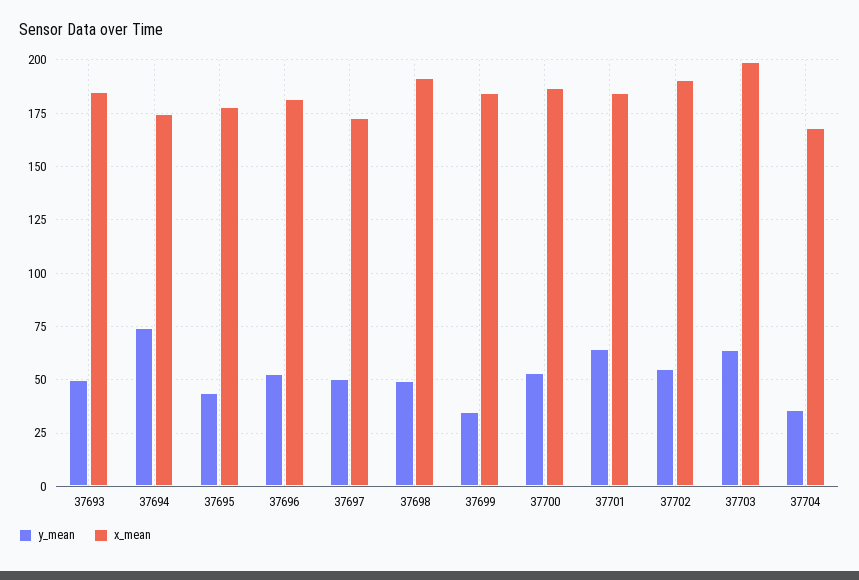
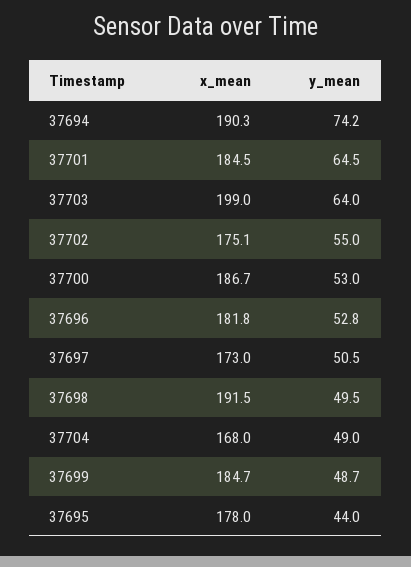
  {
    "y_mean": {
-     "37693": 50,
      "37694": 74.2,
      "37695": 44,
      "37696": 52.8,
      "37697": 50.5,
      "37698": 49.5,
-     "37699": 35,
+     "37699": 48.7,
      "37700": 53,
      "37701": 64.5,
      "37702": 55,
      "37703": 64,
-     "37704": 35
+     "37704": 49
    },
    "x_mean": {
-     "37693": 185,
-     "37694": 175,
+     "37694": 190.3,
      "37695": 178,
      "37696": 181.8,
      "37697": 173,
      "37698": 191.5,
      "37699": 184.7,
      "37700": 186.7,
      "37701": 184.5,
-     "37702": 190,
+     "37702": 175.1,
      "37703": 199,
      "37704": 168
    }
  }

